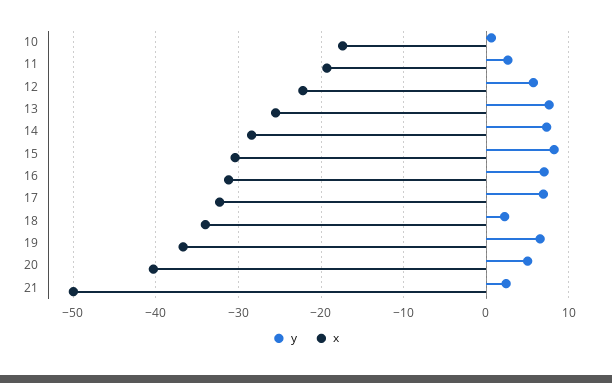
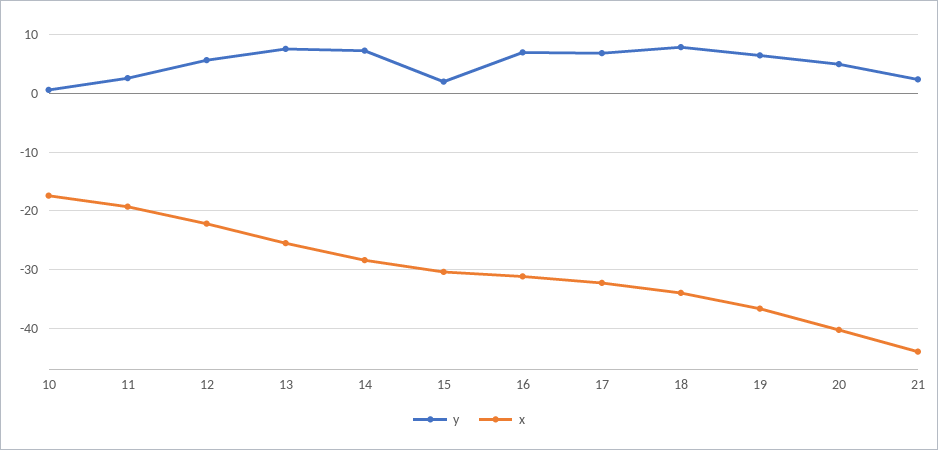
  {
    "y": {
      "10": 1,
      "11": 3,
      "12": 6,
      "13": 8,
      "14": 7,
-     "15": 8,
+     "15": 2,
      "16": 7,
      "17": 7,
-     "18": 2,
+     "18": 8,
      "19": 7,
      "20": 5,
      "21": 2
    },
    "x": {
      "10": -17,
      "11": -19,
      "12": -22,
      "13": -26,
      "14": -28,
      "15": -30,
      "16": -31,
      "17": -32,
      "18": -34,
      "19": -37,
      "20": -40,
-     "21": -50
+     "21": -44
    }
  }

